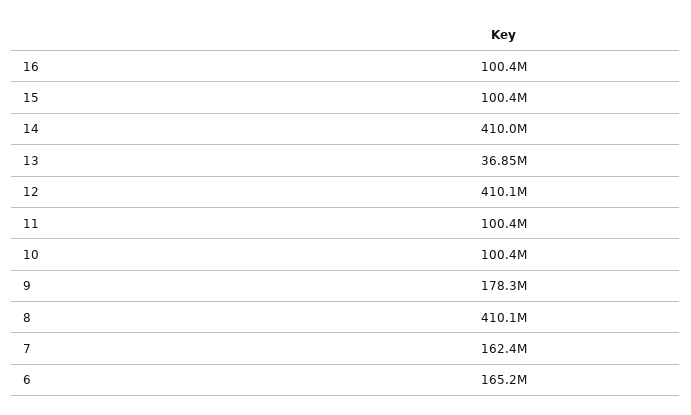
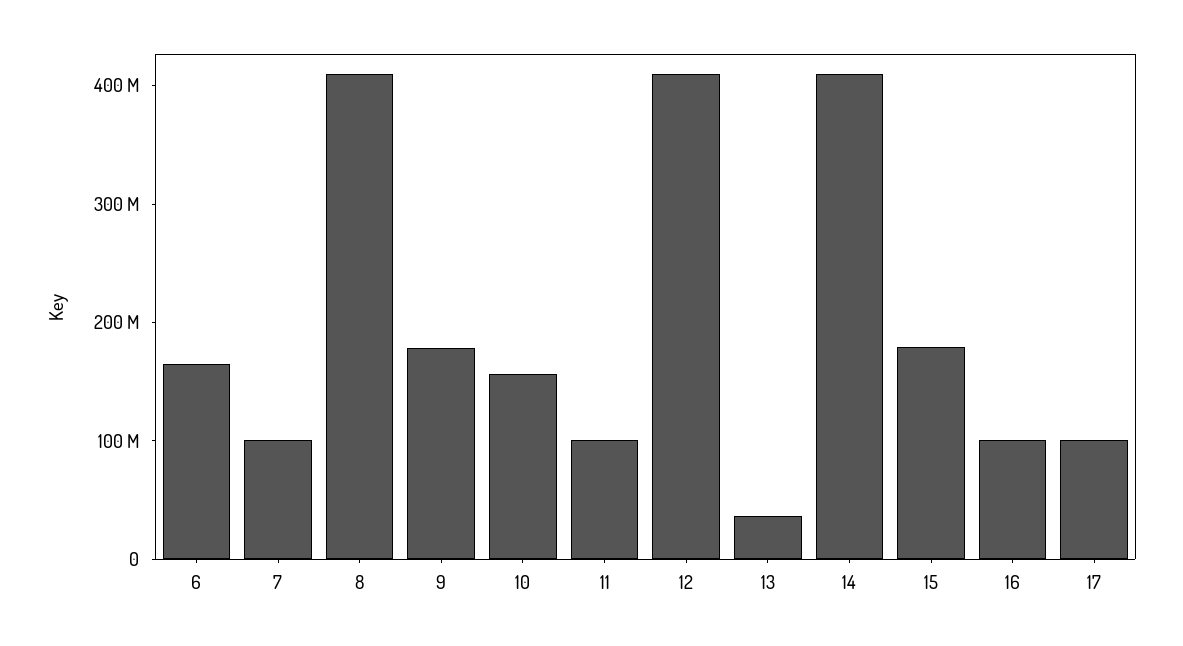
  {
    "16": 100400000,
-   "15": 100400000,
+   "15": 180000000,
    "14": 410000000,
    "13": 36850000,
    "12": 410100000,
    "11": 100400000,
-   "10": 100400000,
+   "10": 160000000,
    "9": 178300000,
    "8": 410100000,
-   "7": 162400000,
+   "7": 100000000,
-   "6": 165200000
+   "6": 165200000,
+   "17": 100000000
  }

